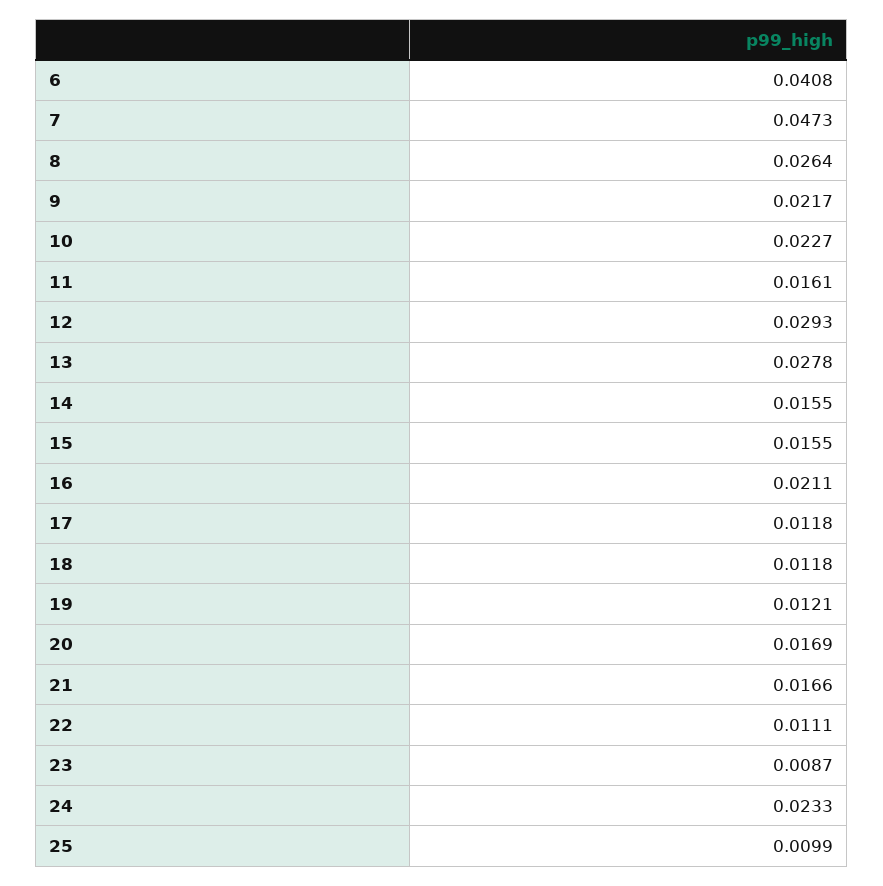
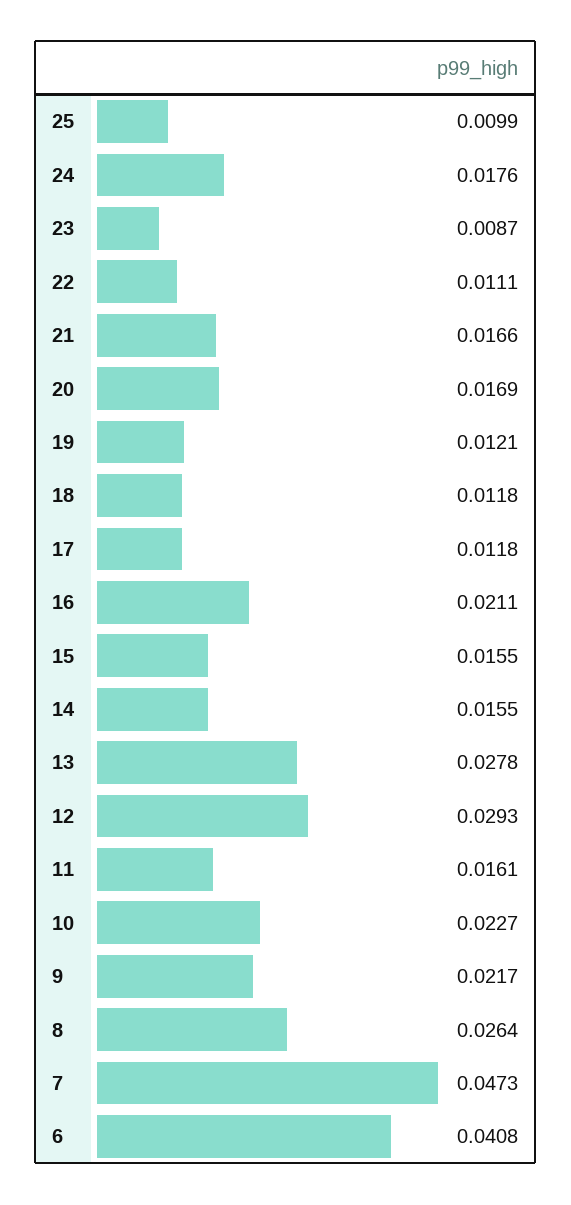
  {
    "6": 0.0408,
    "7": 0.0473,
    "8": 0.0264,
    "9": 0.0217,
    "10": 0.0227,
    "11": 0.0161,
    "12": 0.0293,
    "13": 0.0278,
    "14": 0.0155,
    "15": 0.0155,
    "16": 0.0211,
    "17": 0.0118,
    "18": 0.0118,
    "19": 0.0121,
    "20": 0.0169,
    "21": 0.0166,
    "22": 0.0111,
    "23": 0.0087,
-   "24": 0.0233,
+   "24": 0.0176,
    "25": 0.0099
  }

